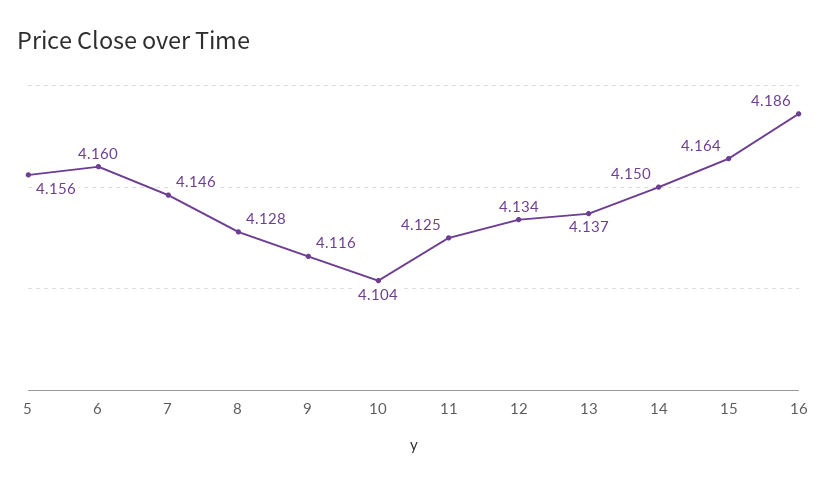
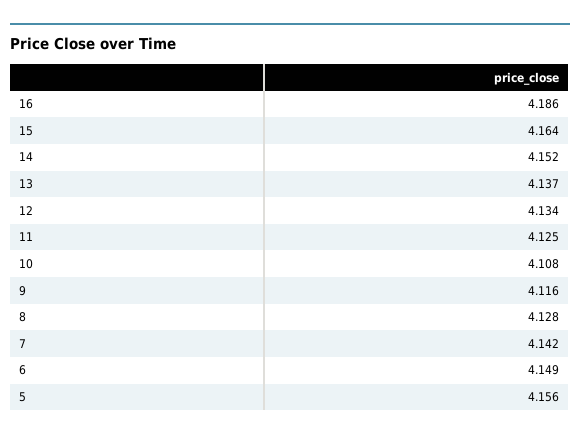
  {
    "5": 4.156,
-   "6": 4.16,
+   "6": 4.149,
-   "7": 4.146,
+   "7": 4.142,
    "8": 4.128,
    "9": 4.116,
-   "10": 4.104,
+   "10": 4.108,
    "11": 4.125,
    "12": 4.134,
    "13": 4.137,
-   "14": 4.15,
+   "14": 4.152,
    "15": 4.164,
    "16": 4.186
  }

